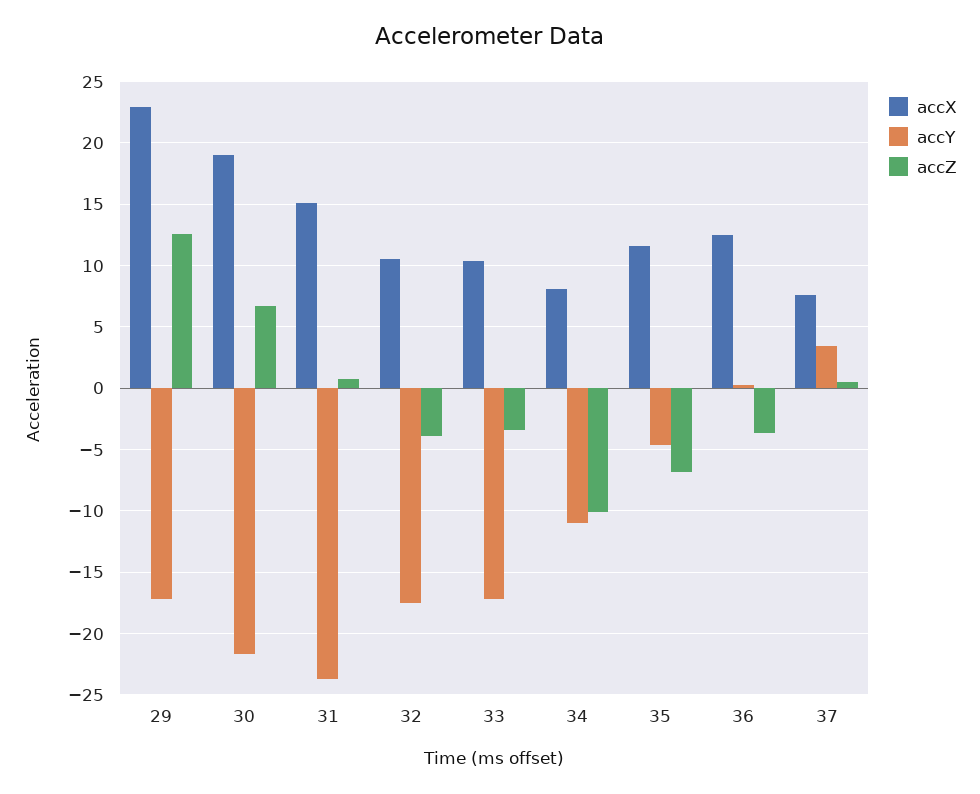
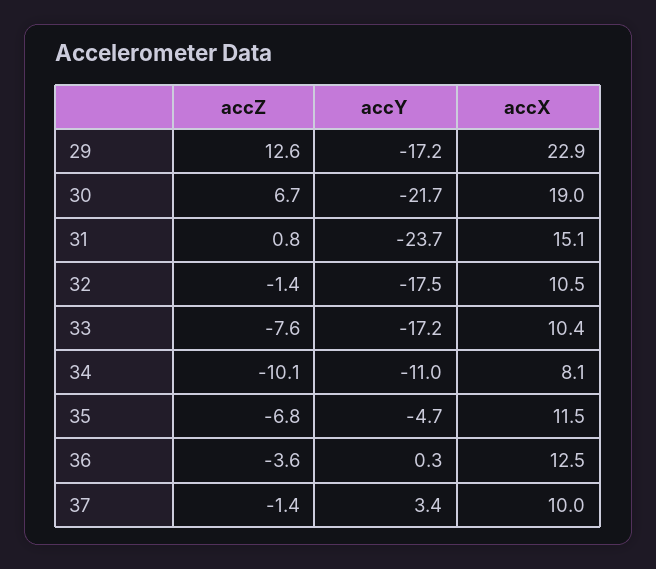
  {
    "accX": {
      "29": 22.9,
      "30": 19,
      "31": 15.1,
      "32": 10.5,
      "33": 10.4,
      "34": 8.1,
      "35": 11.5,
      "36": 12.5,
-     "37": 7.5
+     "37": 10
    },
    "accY": {
      "29": -17.2,
      "30": -21.7,
      "31": -23.7,
      "32": -17.5,
      "33": -17.2,
      "34": -11,
      "35": -4.7,
      "36": 0.3,
      "37": 3.4
    },
    "accZ": {
      "29": 12.6,
      "30": 6.7,
      "31": 0.8,
-     "32": -4,
+     "32": -1.4,
-     "33": -3.5,
+     "33": -7.6,
      "34": -10.1,
      "35": -6.8,
      "36": -3.6,
-     "37": 0.5
+     "37": -1.4
    }
  }

